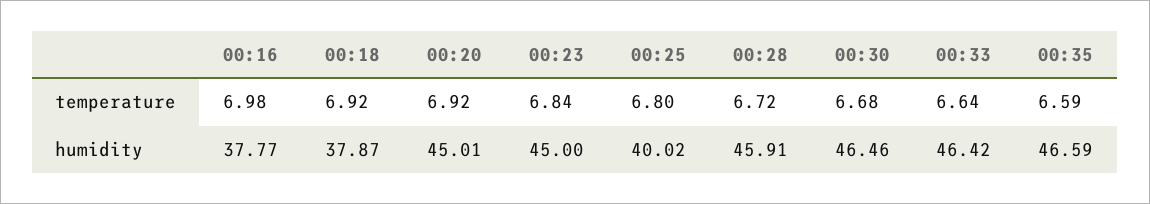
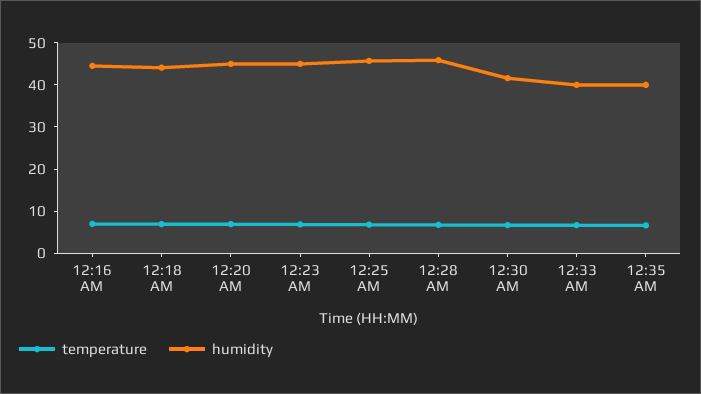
  {
    "temperature": {
      "00:16": 6.98,
      "00:18": 6.92,
      "00:20": 6.92,
      "00:23": 6.84,
      "00:25": 6.8,
      "00:28": 6.72,
      "00:30": 6.68,
      "00:33": 6.64,
      "00:35": 6.59
    },
    "humidity": {
-     "00:16": 37.77,
+     "00:16": 44,
-     "00:18": 37.87,
+     "00:18": 44,
      "00:20": 45.01,
      "00:23": 45,
-     "00:25": 40.02,
+     "00:25": 46,
      "00:28": 45.91,
-     "00:30": 46.46,
+     "00:30": 42,
-     "00:33": 46.42,
+     "00:33": 40,
-     "00:35": 46.59
+     "00:35": 40
    }
  }

